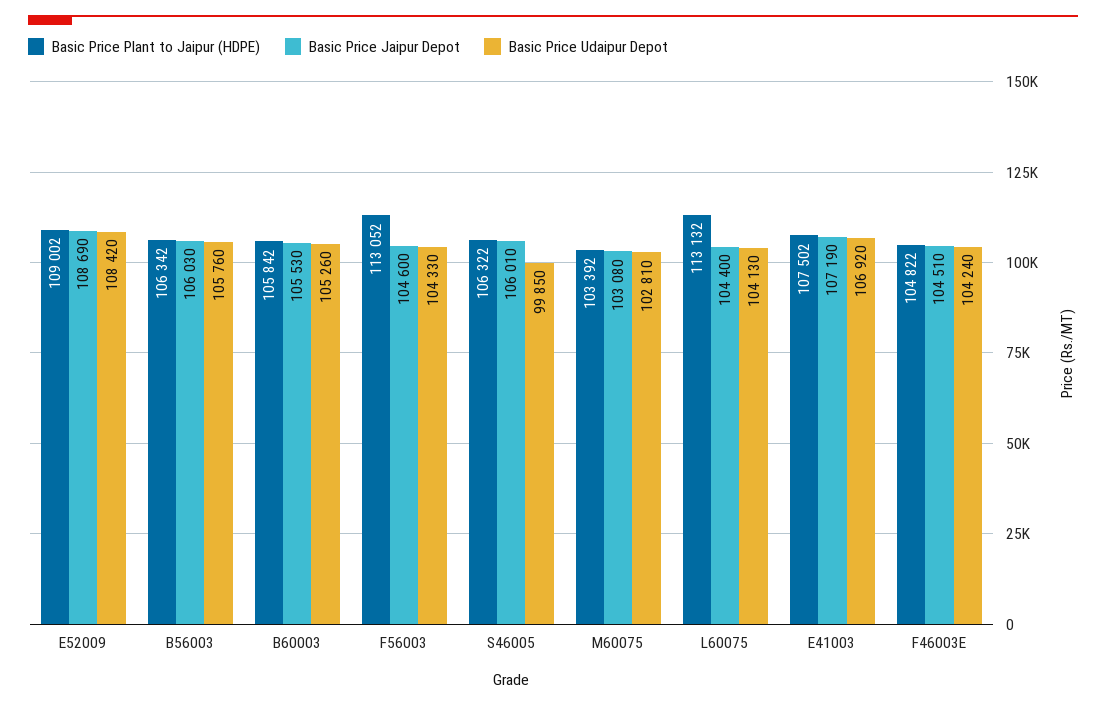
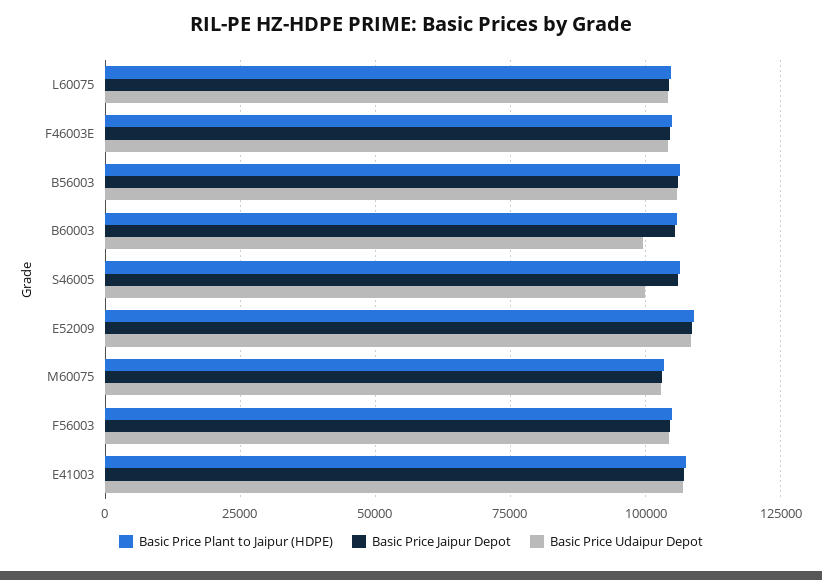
  {
    "Basic Price Plant to Jaipur (HDPE)": {
      "E52009": 109002,
      "B56003": 106342,
      "B60003": 105842,
-     "F56003": 113052,
+     "F56003": 105000,
      "S46005": 106322,
      "M60075": 103392,
-     "L60075": 113132,
+     "L60075": 105000,
      "E41003": 107502,
      "F46003E": 104822
    },
    "Basic Price Jaipur Depot": {
      "E52009": 108690,
      "B56003": 106030,
      "B60003": 105530,
      "F56003": 104600,
      "S46005": 106010,
      "M60075": 103080,
      "L60075": 104400,
      "E41003": 107190,
      "F46003E": 104510
    },
    "Basic Price Udaipur Depot": {
      "E52009": 108420,
      "B56003": 105760,
-     "B60003": 105260,
+     "B60003": 100000,
      "F56003": 104330,
      "S46005": 99850,
      "M60075": 102810,
      "L60075": 104130,
      "E41003": 106920,
      "F46003E": 104240
    }
  }

